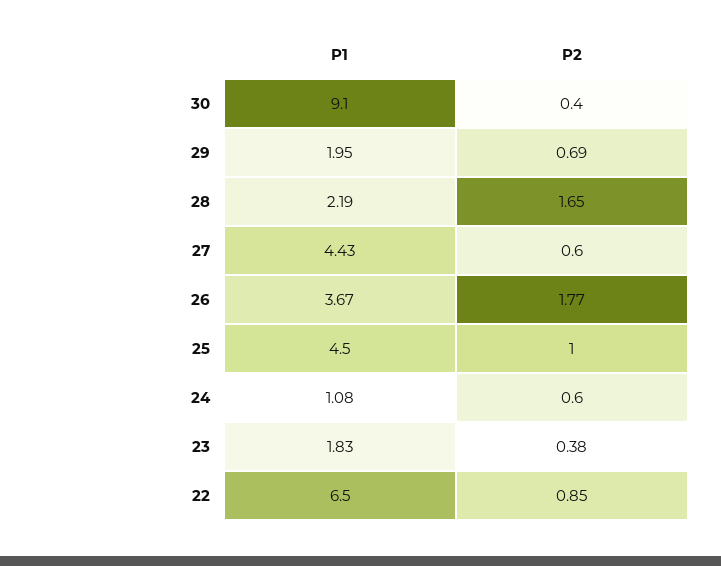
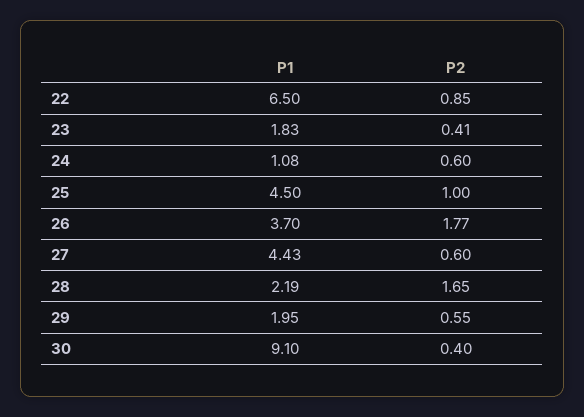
  {
    "P1": {
      "30": 9.1,
      "29": 1.95,
      "28": 2.19,
      "27": 4.43,
-     "26": 3.67,
+     "26": 3.7,
      "25": 4.5,
      "24": 1.08,
      "23": 1.83,
      "22": 6.5
    },
    "P2": {
      "30": 0.4,
-     "29": 0.69,
+     "29": 0.55,
      "28": 1.65,
      "27": 0.6,
      "26": 1.77,
      "25": 1,
      "24": 0.6,
-     "23": 0.38,
+     "23": 0.41,
      "22": 0.85
    }
  }

